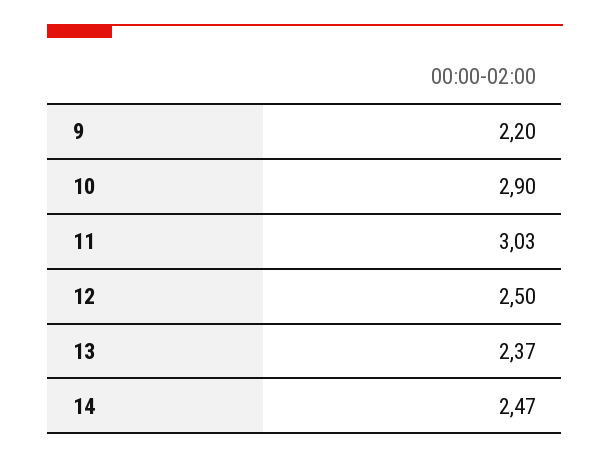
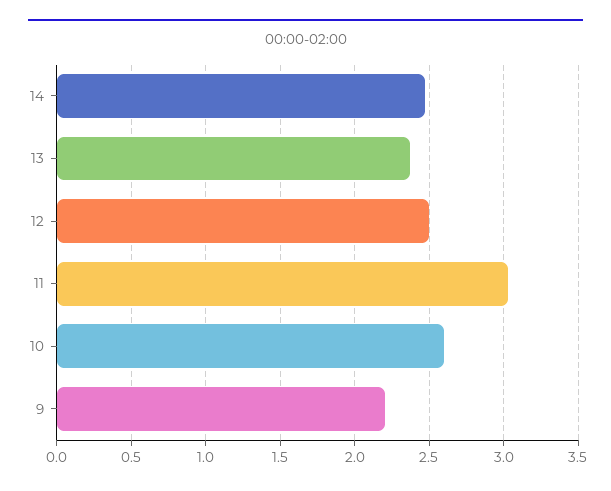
  {
    "9": 2.2,
-   "10": 2.9,
+   "10": 2.6,
    "11": 3.03,
    "12": 2.5,
    "13": 2.37,
    "14": 2.47
  }

